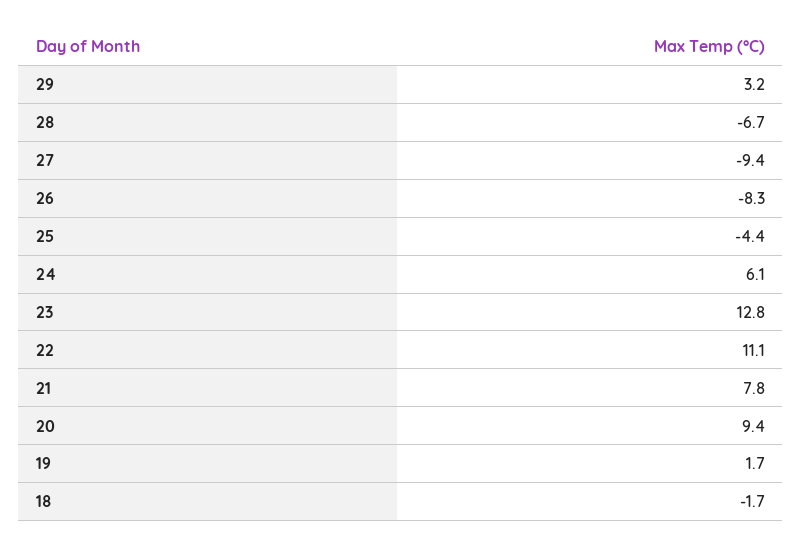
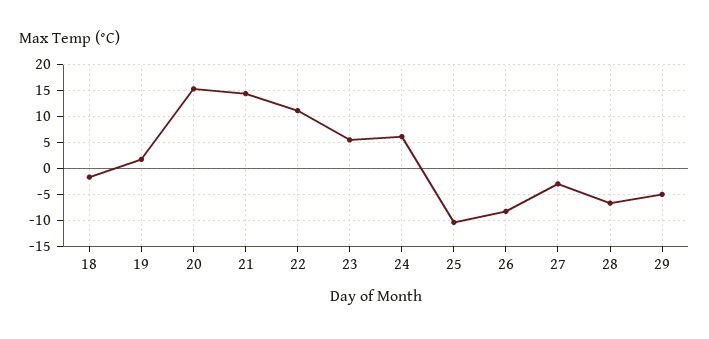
  {
-   "29": 3.2,
+   "29": -5,
    "28": -6.7,
-   "27": -9.4,
+   "27": -2.5,
    "26": -8.3,
-   "25": -4.4,
+   "25": -10,
    "24": 6.1,
-   "23": 12.8,
+   "23": 5,
    "22": 11.1,
-   "21": 7.8,
+   "21": 15,
-   "20": 9.4,
+   "20": 15,
    "19": 1.7,
    "18": -1.7
  }

